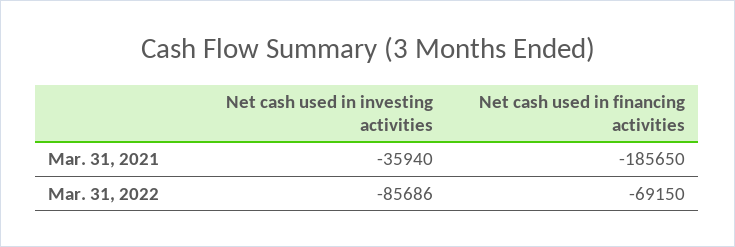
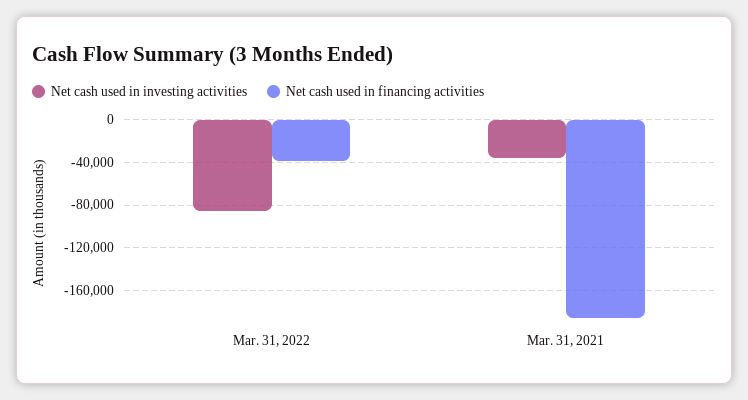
  {
    "Net cash used in investing activities": {
      "Mar. 31, 2021": -35940,
      "Mar. 31, 2022": -85686
    },
    "Net cash used in financing activities": {
      "Mar. 31, 2021": -185650,
-     "Mar. 31, 2022": -69150
+     "Mar. 31, 2022": -40000
    }
  }

